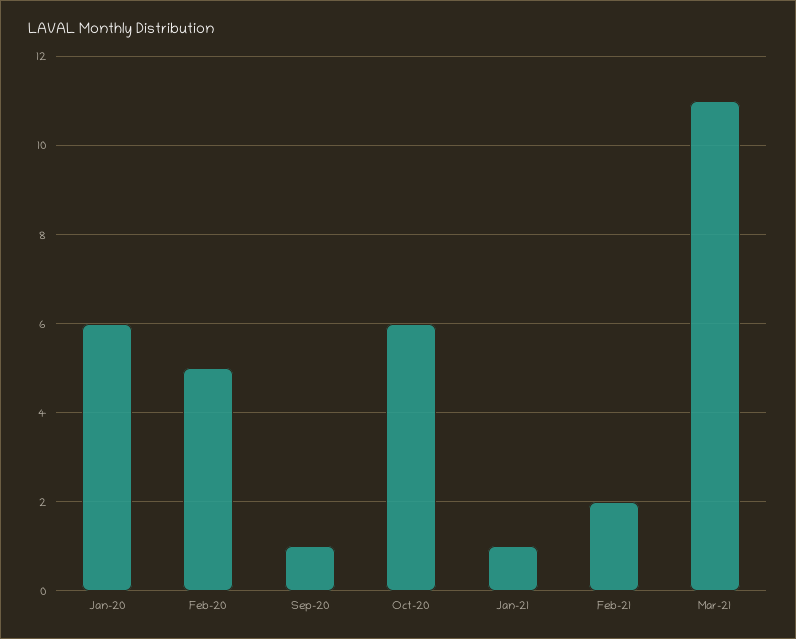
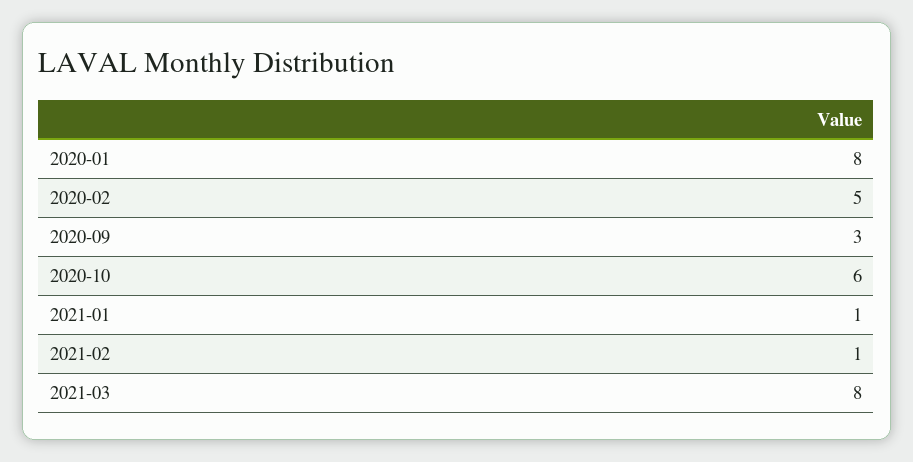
  {
-   "Jan-20": 6,
+   "Jan-20": 8,
    "Feb-20": 5,
-   "Sep-20": 1,
+   "Sep-20": 3,
    "Oct-20": 6,
    "Jan-21": 1,
-   "Feb-21": 2,
+   "Feb-21": 1,
-   "Mar-21": 11
+   "Mar-21": 8
  }

